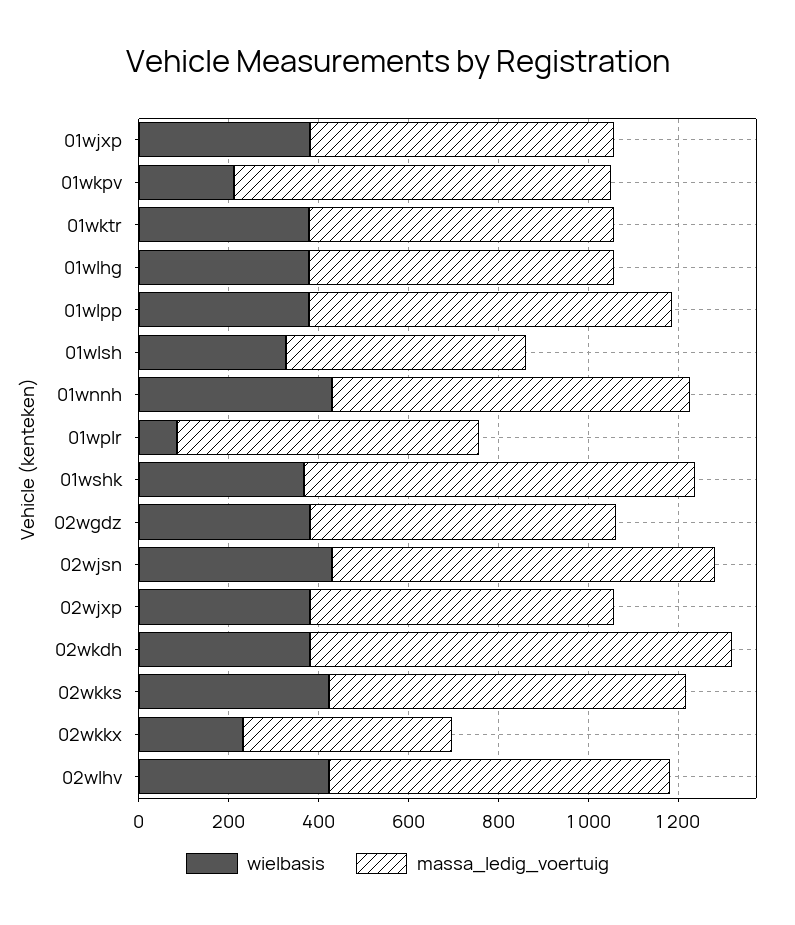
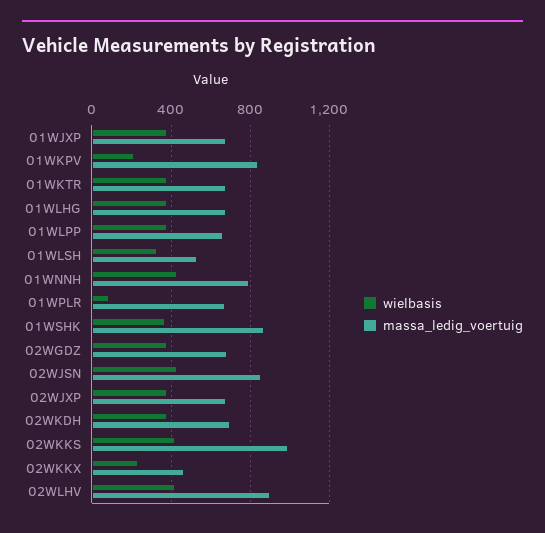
  {
    "wielbasis": {
      "01wjxp": 400,
      "01wkpv": 200,
      "01wktr": 400,
      "01wlhg": 400,
      "01wlpp": 400,
      "01wlsh": 350,
      "01wnnh": 450,
      "01wplr": 100,
      "01wshk": 350,
      "02wgdz": 400,
      "02wjsn": 450,
      "02wjxp": 400,
      "02wkdh": 400,
      "02wkks": 400,
      "02wkkx": 250,
      "02wlhv": 400
    },
    "massa_ledig_voertuig": {
      "01wjxp": 700,
      "01wkpv": 850,
      "01wktr": 700,
      "01wlhg": 700,
-     "01wlpp": 800,
+     "01wlpp": 650,
      "01wlsh": 550,
      "01wnnh": 800,
      "01wplr": 650,
      "01wshk": 850,
      "02wgdz": 700,
      "02wjsn": 850,
      "02wjxp": 700,
-     "02wkdh": 950,
+     "02wkdh": 700,
-     "02wkks": 800,
+     "02wkks": 1000,
      "02wkkx": 450,
-     "02wlhv": 750
+     "02wlhv": 900
    }
  }

